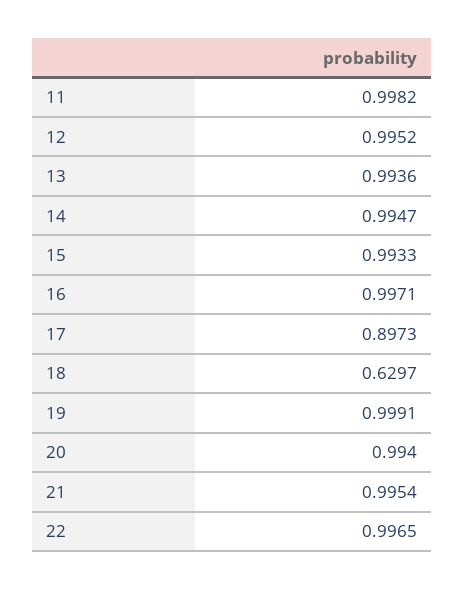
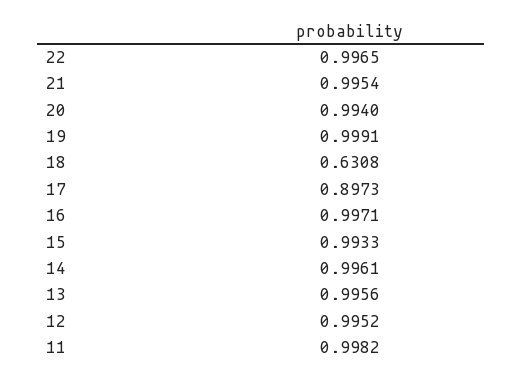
  {
    "11": 0.9982,
    "12": 0.9952,
-   "13": 0.9936,
+   "13": 0.9956,
-   "14": 0.9947,
+   "14": 0.9961,
    "15": 0.9933,
    "16": 0.9971,
    "17": 0.8973,
-   "18": 0.6297,
+   "18": 0.6308,
    "19": 0.9991,
    "20": 0.994,
    "21": 0.9954,
    "22": 0.9965
  }

